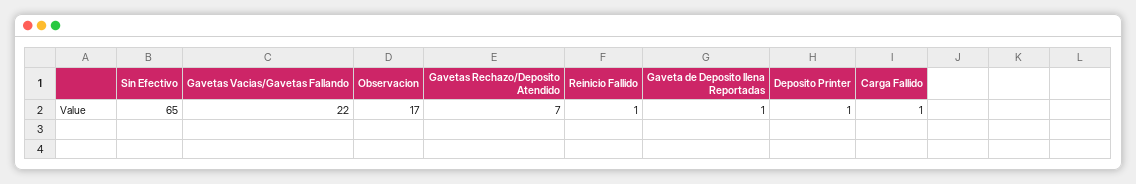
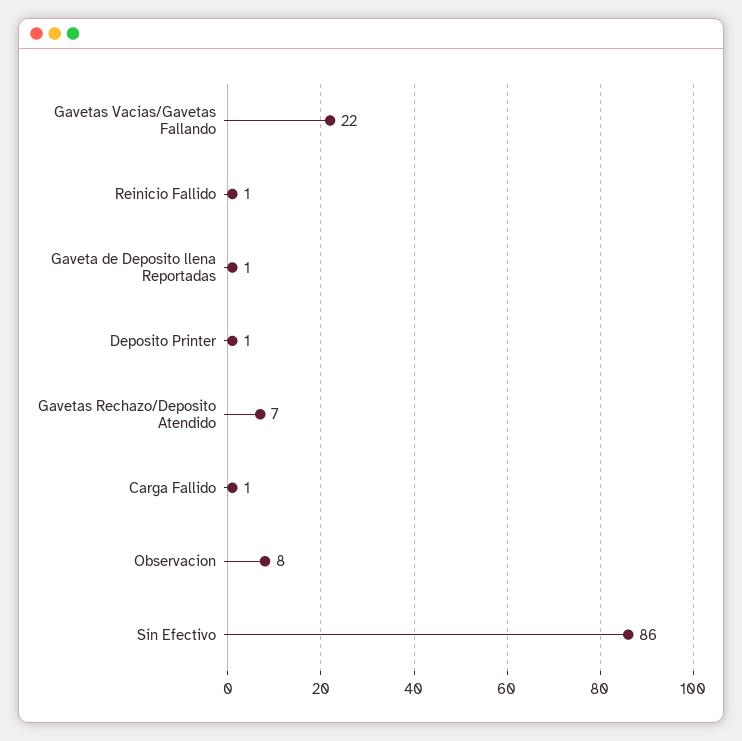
  {
-   "Sin Efectivo": 65,
+   "Sin Efectivo": 86,
    "Gavetas Vacias/Gavetas Fallando": 22,
-   "Observacion": 17,
+   "Observacion": 8,
    "Gavetas Rechazo/Deposito Atendido": 7,
    "Reinicio Fallido": 1,
    "Gaveta de Deposito llena Reportadas": 1,
    "Deposito Printer": 1,
    "Carga Fallido": 1
  }

